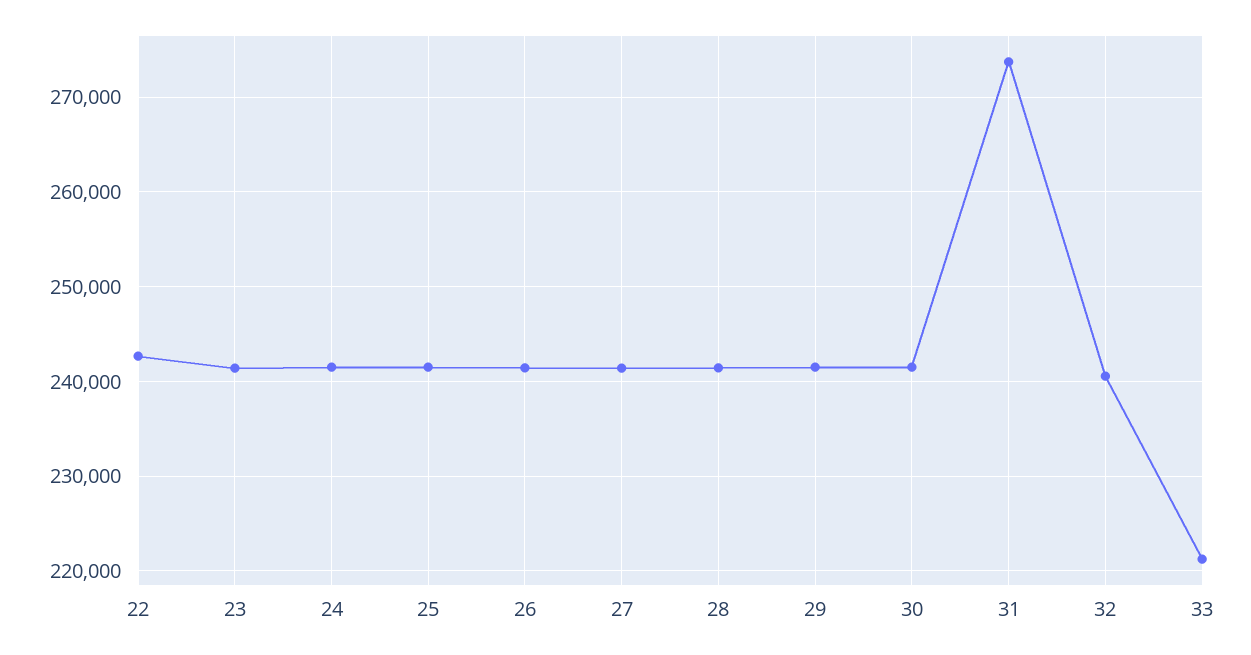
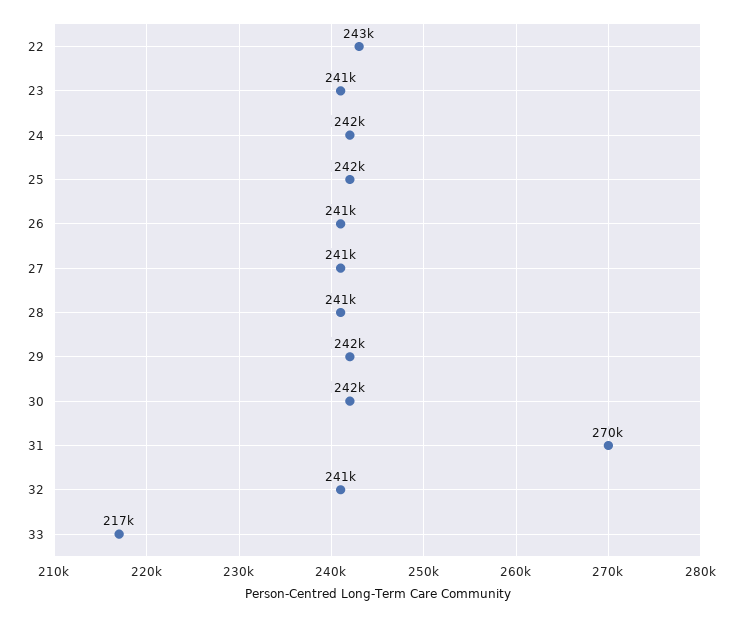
  {
    "22": 243000,
    "23": 241000,
    "24": 242000,
    "25": 242000,
    "26": 241000,
    "27": 241000,
    "28": 241000,
    "29": 242000,
    "30": 242000,
-   "31": 274000,
+   "31": 270000,
    "32": 241000,
-   "33": 221000
+   "33": 217000
  }

